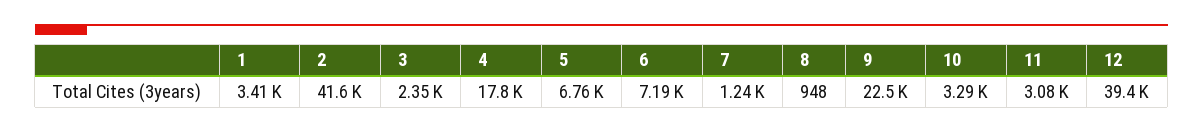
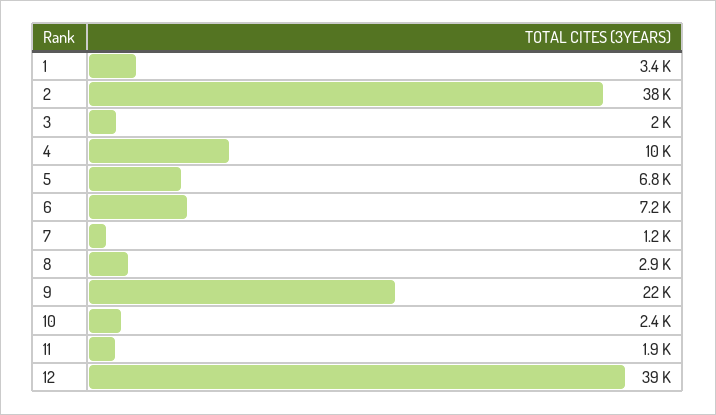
  {
    "1": 3410,
-   "2": 41600,
+   "2": 38000,
-   "3": 2350,
+   "3": 2000,
-   "4": 17800,
+   "4": 10000,
    "5": 6760,
    "6": 7190,
    "7": 1240,
-   "8": 948,
+   "8": 2900,
    "9": 22500,
-   "10": 3290,
+   "10": 2400,
-   "11": 3080,
+   "11": 1900,
    "12": 39400
  }

